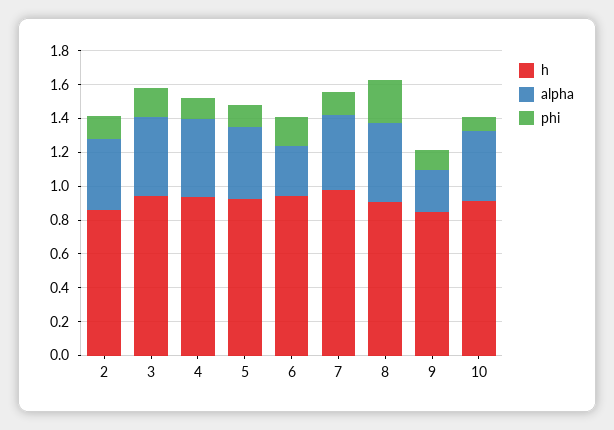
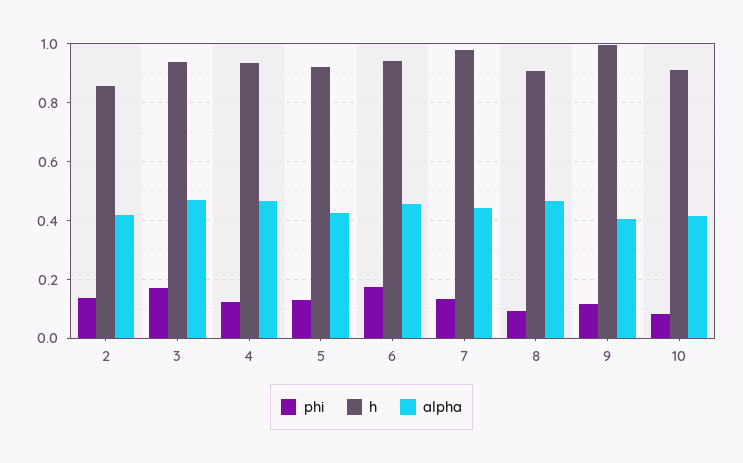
  {
    "h": {
      "2": 0.85,
      "3": 0.95,
      "4": 0.925,
      "5": 0.925,
      "6": 0.95,
      "7": 0.975,
      "8": 0.9,
-     "9": 0.85,
+     "9": 1,
      "10": 0.9
    },
    "alpha": {
      "2": 0.425,
      "3": 0.475,
      "4": 0.475,
      "5": 0.425,
-     "6": 0.3,
+     "6": 0.45,
      "7": 0.45,
      "8": 0.475,
-     "9": 0.25,
+     "9": 0.4,
      "10": 0.425
    },
    "phi": {
      "2": 0.125,
      "3": 0.175,
      "4": 0.125,
      "5": 0.125,
      "6": 0.175,
      "7": 0.125,
-     "8": 0.25,
+     "8": 0.1,
      "9": 0.125,
      "10": 0.075
    }
  }

